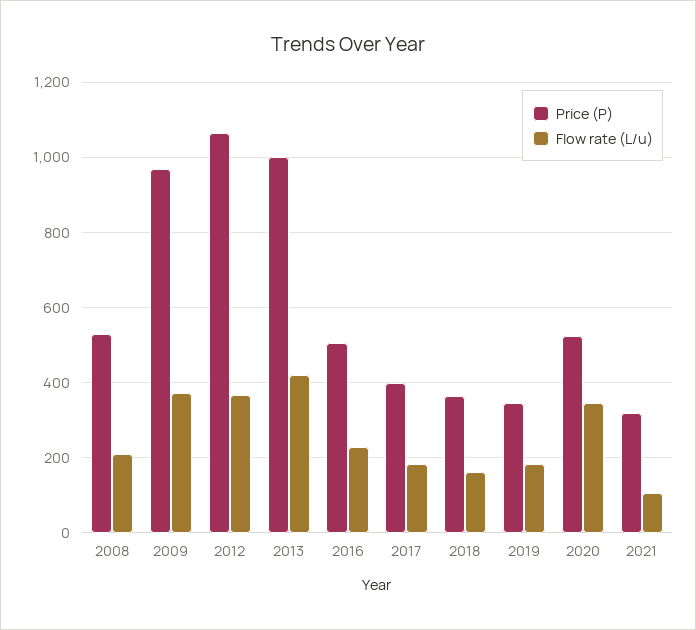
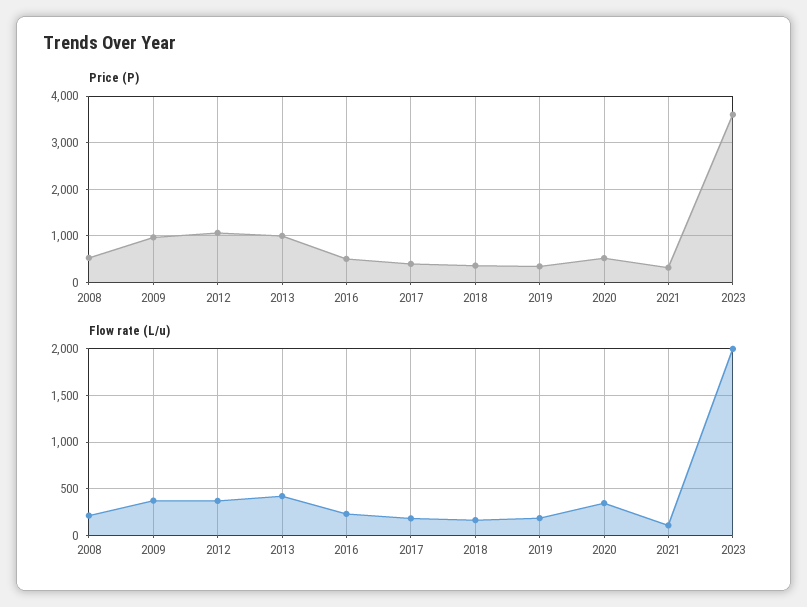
  {
    "Price (P)": {
      "2008": 540,
      "2009": 980,
      "2012": 1060,
      "2013": 1000,
      "2016": 500,
      "2017": 400,
      "2018": 360,
      "2019": 340,
      "2020": 520,
-     "2021": 320
+     "2021": 320,
+     "2023": 3600
    },
    "Flow rate (L/u)": {
      "2008": 220,
      "2009": 380,
      "2012": 360,
      "2013": 420,
      "2016": 240,
      "2017": 180,
      "2018": 160,
      "2019": 180,
      "2020": 340,
-     "2021": 100
+     "2021": 100,
+     "2023": 2000
    }
  }

